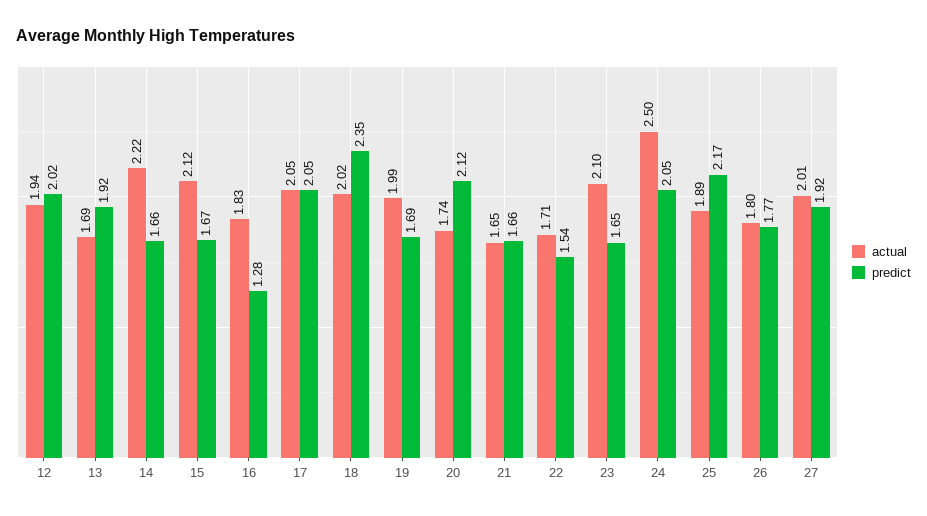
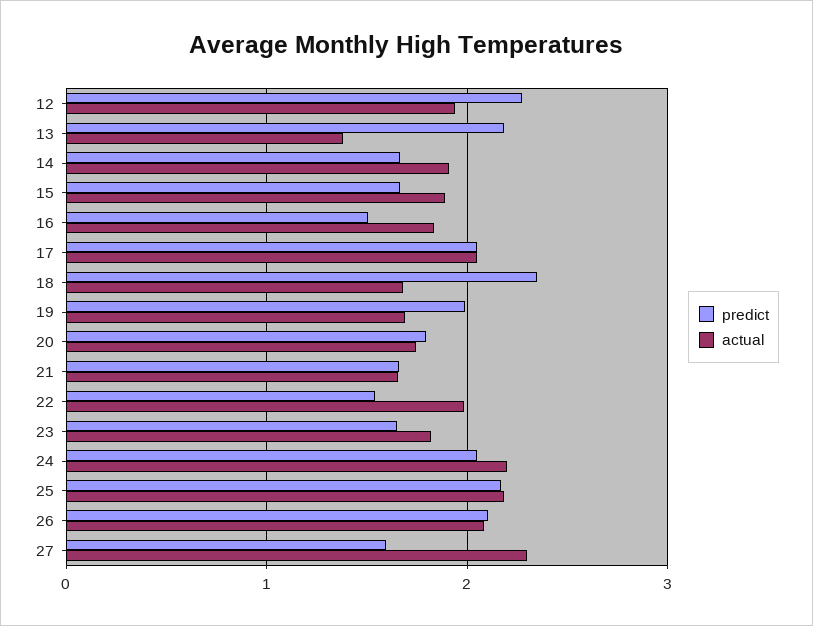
  {
    "actual": {
      "12": 1.94,
-     "13": 1.69,
+     "13": 1.4,
-     "14": 2.22,
+     "14": 1.9,
-     "15": 2.12,
+     "15": 1.9,
      "16": 1.83,
      "17": 2.05,
-     "18": 2.02,
+     "18": 1.7,
-     "19": 1.99,
+     "19": 1.7,
      "20": 1.74,
      "21": 1.65,
-     "22": 1.71,
+     "22": 2,
-     "23": 2.1,
+     "23": 1.8,
-     "24": 2.5,
+     "24": 2.2,
-     "25": 1.89,
+     "25": 2.2,
-     "26": 1.8,
+     "26": 2.1,
-     "27": 2.01
+     "27": 2.3
    },
    "predict": {
-     "12": 2.02,
+     "12": 2.3,
-     "13": 1.92,
+     "13": 2.2,
      "14": 1.66,
      "15": 1.67,
-     "16": 1.28,
+     "16": 1.5,
      "17": 2.05,
      "18": 2.35,
-     "19": 1.69,
+     "19": 2,
-     "20": 2.12,
+     "20": 1.8,
      "21": 1.66,
      "22": 1.54,
      "23": 1.65,
      "24": 2.05,
      "25": 2.17,
-     "26": 1.77,
+     "26": 2.1,
-     "27": 1.92
+     "27": 1.6
    }
  }

